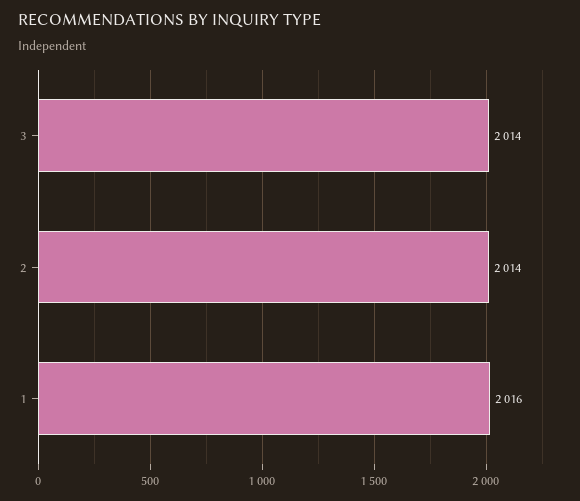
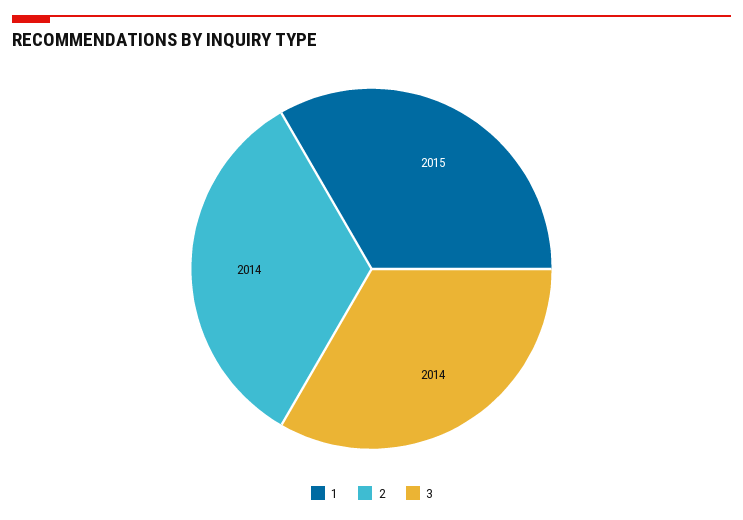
  {
    "3": 2014,
    "2": 2014,
-   "1": 2016
+   "1": 2015
  }

